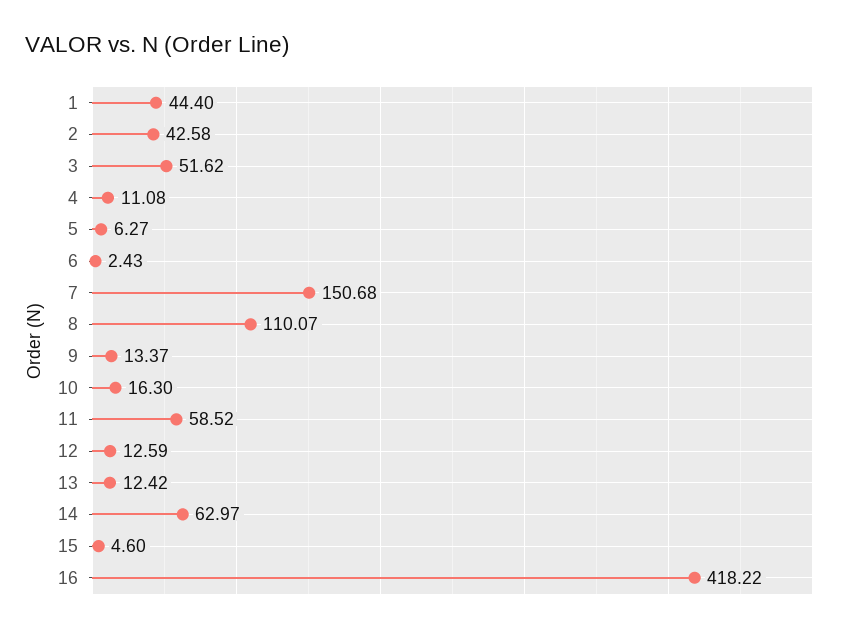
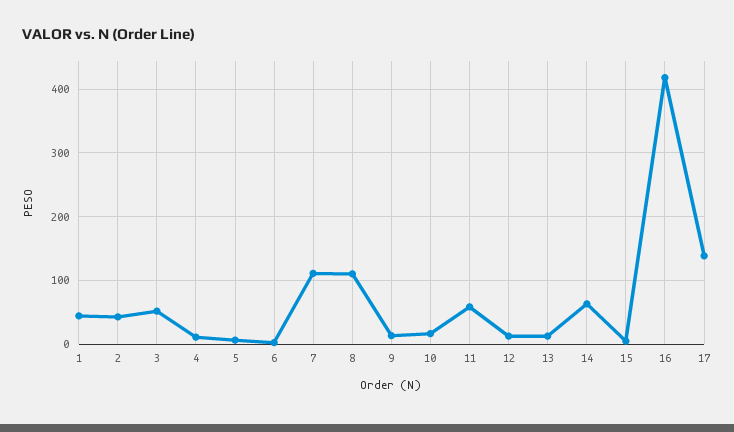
  {
    "1": 44.4,
    "2": 42.58,
    "3": 51.62,
    "4": 11.08,
    "5": 6.27,
    "6": 2.43,
-   "7": 150.68,
+   "7": 110,
    "8": 110.07,
    "9": 13.37,
    "10": 16.3,
    "11": 58.52,
    "12": 12.59,
    "13": 12.42,
    "14": 62.97,
    "15": 4.6,
-   "16": 418.22
+   "16": 418.22,
+   "17": 140
  }

